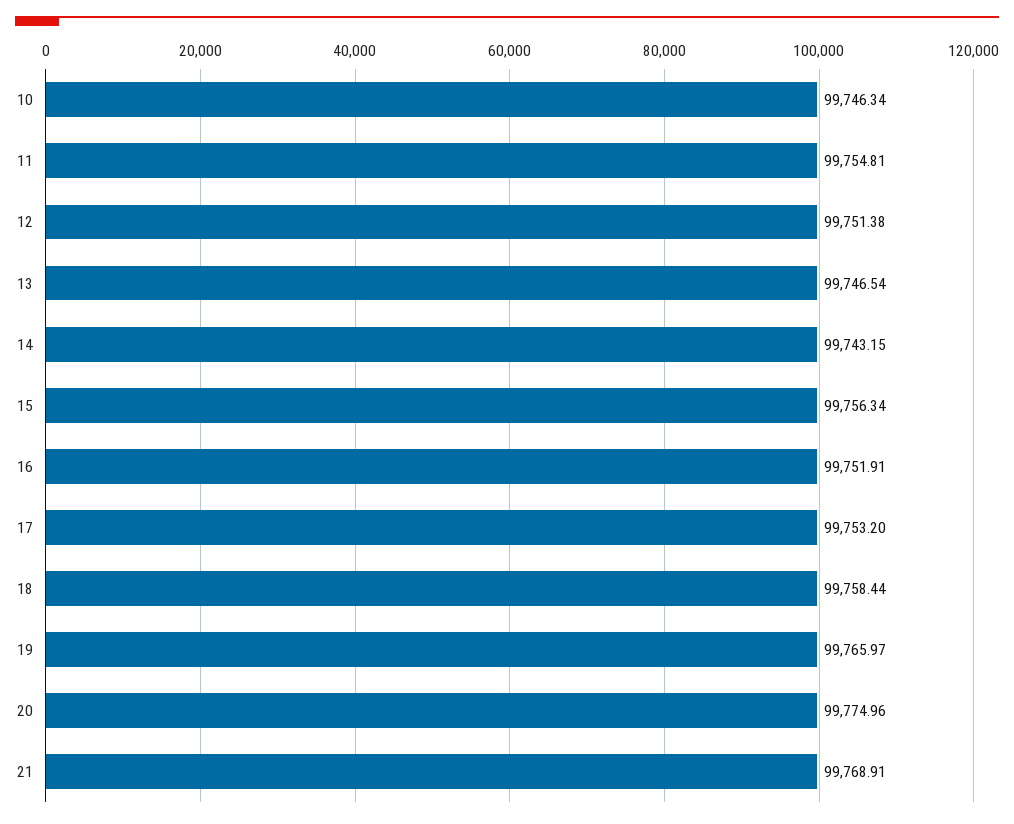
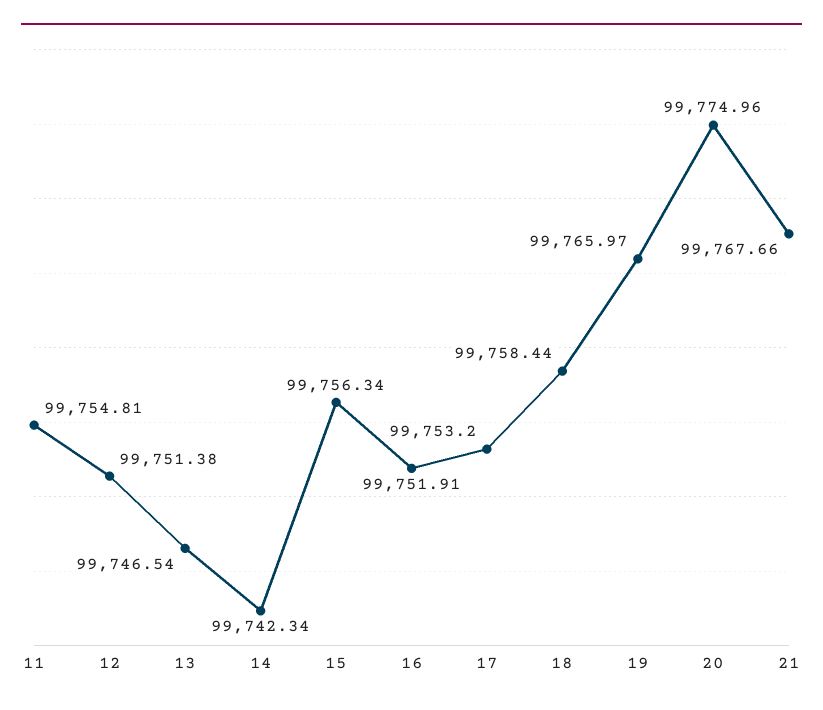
  {
-   "10": 99746.34,
    "11": 99754.81,
    "12": 99751.38,
    "13": 99746.54,
-   "14": 99743.15,
+   "14": 99742.34,
    "15": 99756.34,
    "16": 99751.91,
    "17": 99753.2,
    "18": 99758.44,
    "19": 99765.97,
    "20": 99774.96,
-   "21": 99768.91
+   "21": 99767.66
  }

